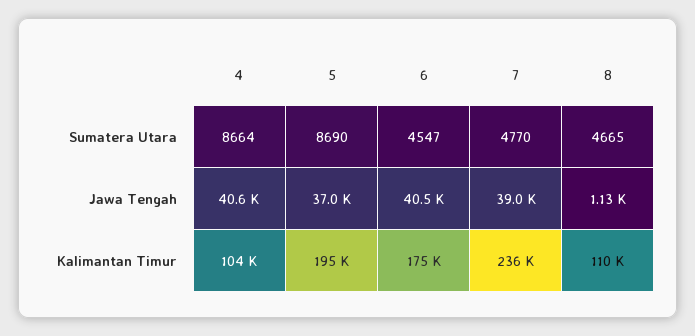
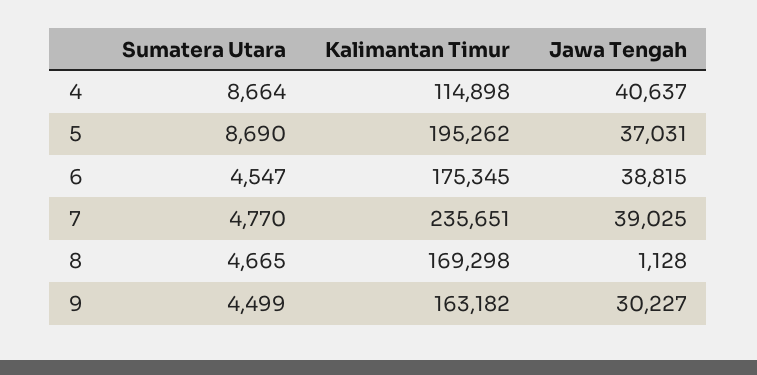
  {
    "4": {
      "Sumatera Utara": 8664,
      "Jawa Tengah": 40637,
-     "Kalimantan Timur": 104000
+     "Kalimantan Timur": 114898
    },
    "5": {
      "Sumatera Utara": 8690,
      "Jawa Tengah": 37031,
      "Kalimantan Timur": 195262
    },
    "6": {
      "Sumatera Utara": 4547,
-     "Jawa Tengah": 40500,
+     "Jawa Tengah": 38815,
      "Kalimantan Timur": 175345
    },
    "7": {
      "Sumatera Utara": 4770,
      "Jawa Tengah": 39025,
      "Kalimantan Timur": 235651
    },
    "8": {
      "Sumatera Utara": 4665,
      "Jawa Tengah": 1128,
-     "Kalimantan Timur": 110000
+     "Kalimantan Timur": 169298
-   }
+   },
+   "9": {
+     "Sumatera Utara": 4499,
+     "Kalimantan Timur": 163182,
+     "Jawa Tengah": 30227
+   }
  }

